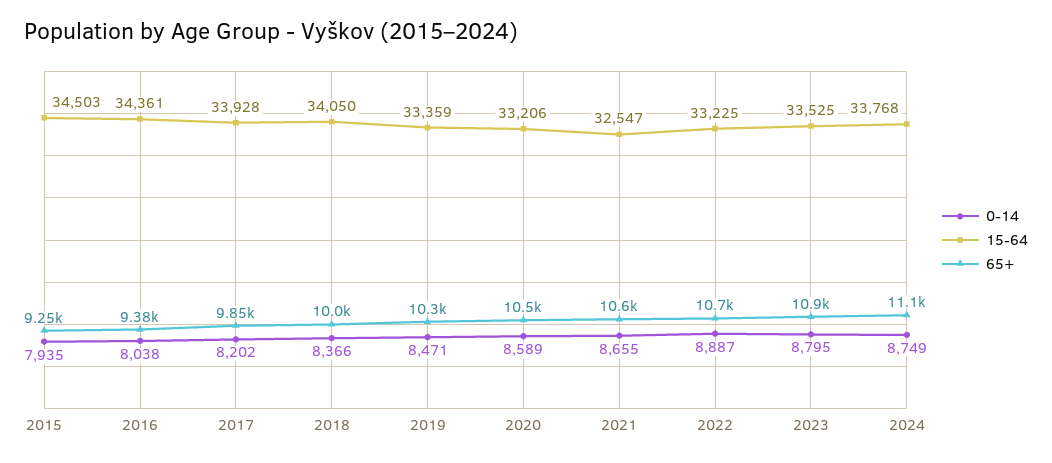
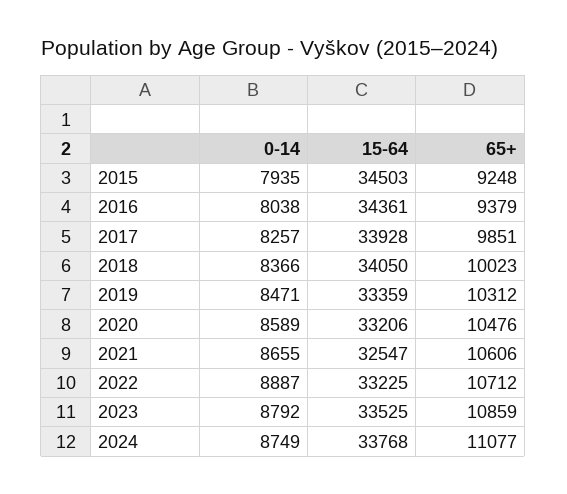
  {
    "0-14": {
      "2015": 7935,
      "2016": 8038,
-     "2017": 8202,
+     "2017": 8257,
      "2018": 8366,
      "2019": 8471,
      "2020": 8589,
      "2021": 8655,
      "2022": 8887,
-     "2023": 8795,
+     "2023": 8792,
      "2024": 8749
    },
    "15-64": {
      "2015": 34503,
      "2016": 34361,
      "2017": 33928,
      "2018": 34050,
      "2019": 33359,
      "2020": 33206,
      "2021": 32547,
      "2022": 33225,
      "2023": 33525,
      "2024": 33768
    },
    "65+": {
      "2015": 9248,
      "2016": 9379,
      "2017": 9851,
      "2018": 10023,
      "2019": 10312,
      "2020": 10476,
      "2021": 10606,
      "2022": 10712,
      "2023": 10859,
      "2024": 11077
    }
  }

